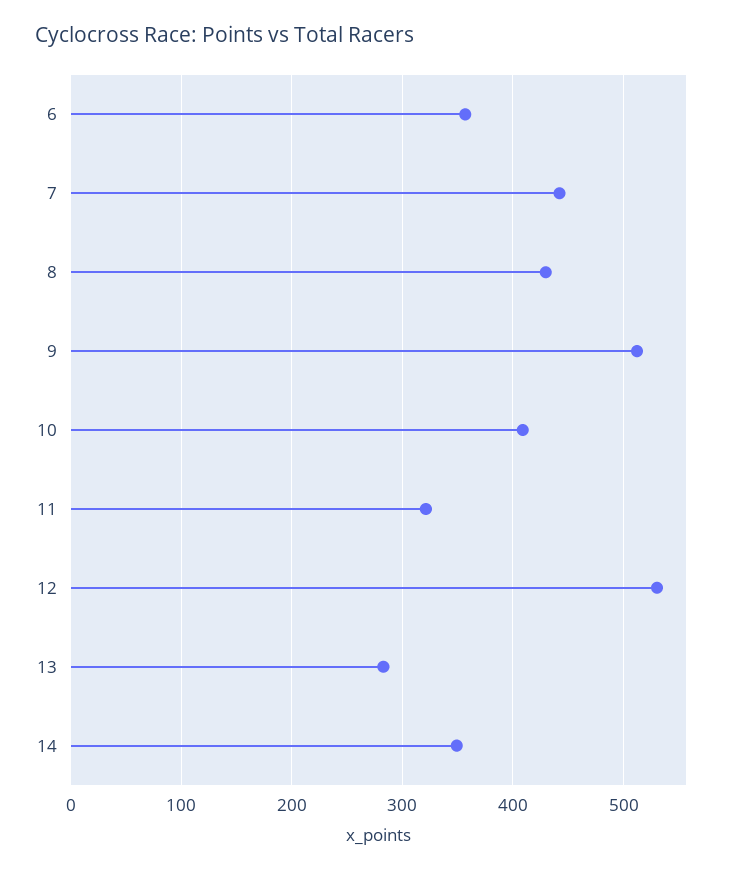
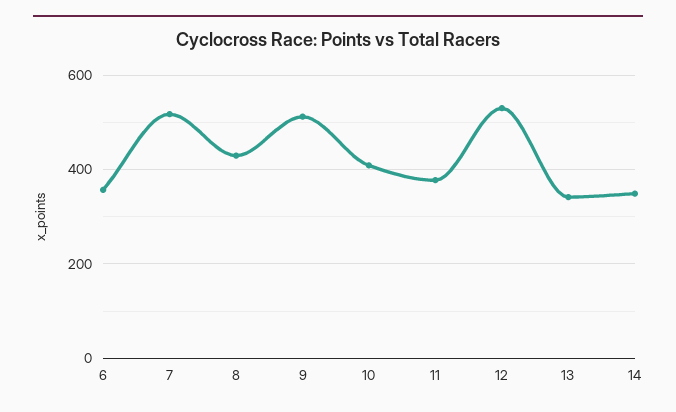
  {
    "6": 360,
-   "7": 440,
+   "7": 520,
    "8": 430,
    "9": 510,
    "10": 410,
-   "11": 320,
+   "11": 380,
    "12": 530,
-   "13": 280,
+   "13": 340,
    "14": 350
  }

